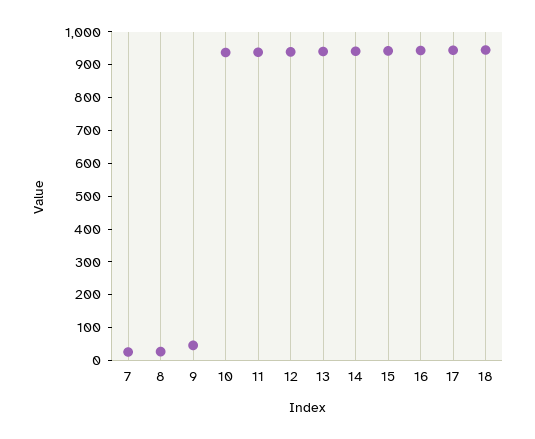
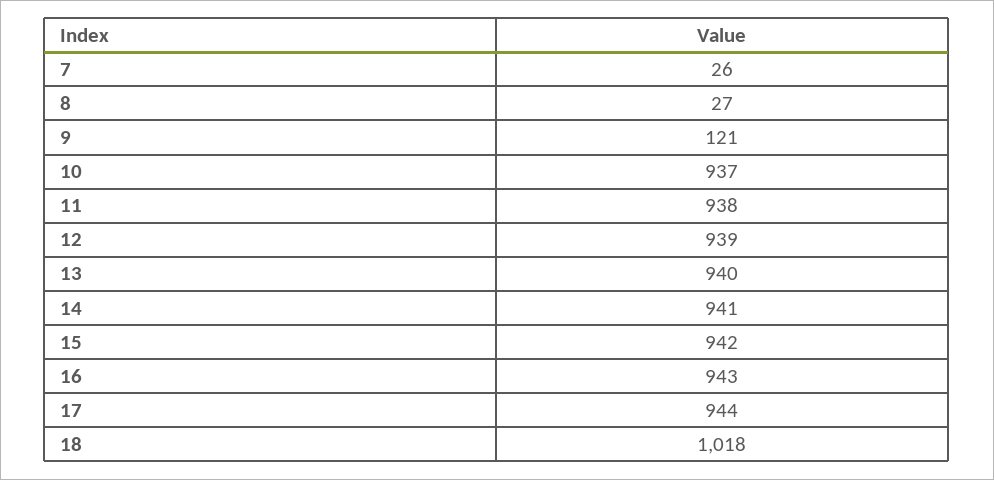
  {
    "7": 26,
    "8": 27,
-   "9": 50,
+   "9": 121,
    "10": 937,
    "11": 938,
    "12": 939,
    "13": 940,
    "14": 941,
    "15": 942,
    "16": 943,
    "17": 944,
-   "18": 950
+   "18": 1018
  }

